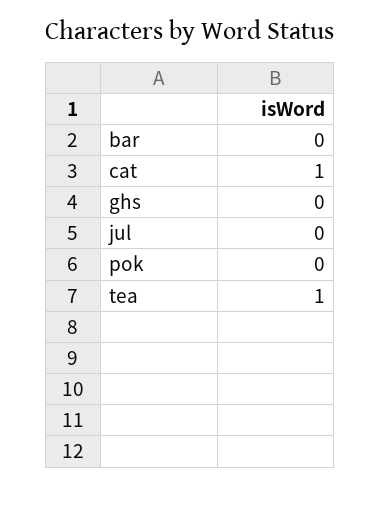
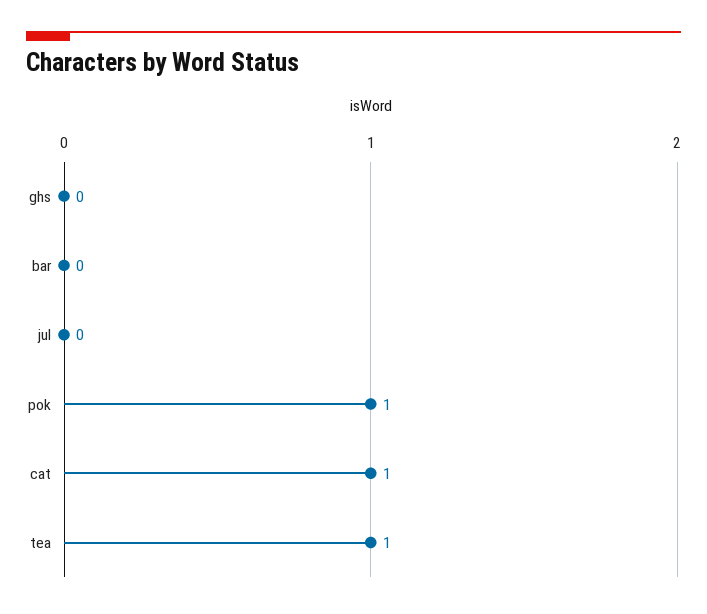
  {
    "bar": 0,
    "cat": 1,
    "ghs": 0,
    "jul": 0,
-   "pok": 0,
+   "pok": 1,
    "tea": 1
  }

